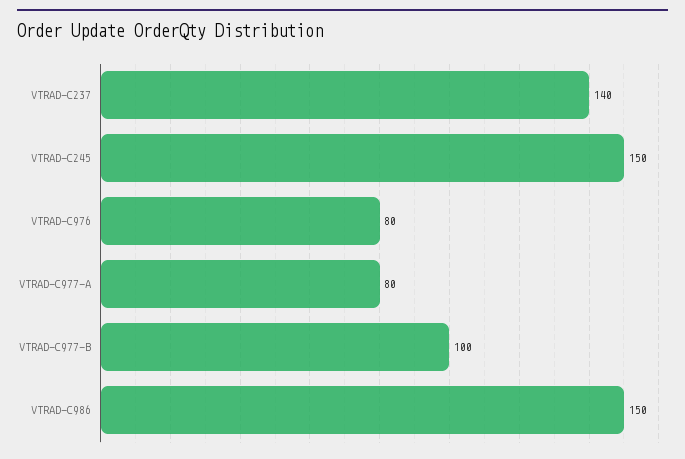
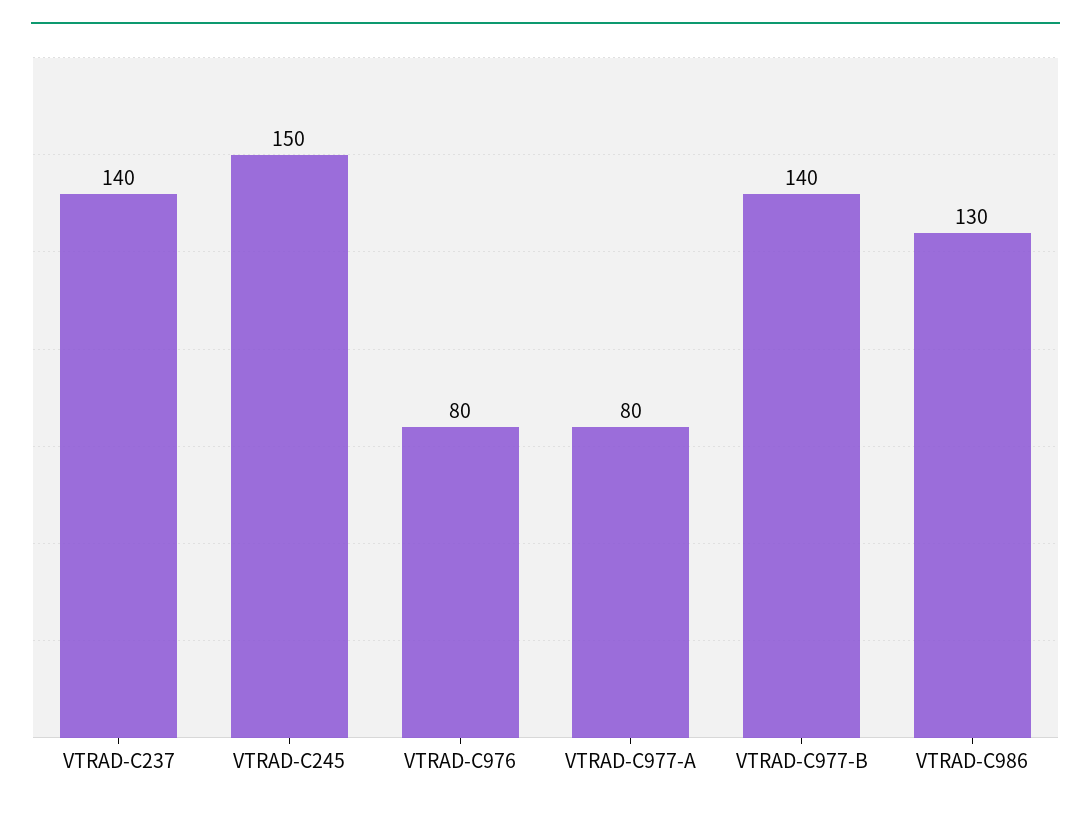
  {
    "VTRAD-C237": 140,
    "VTRAD-C245": 150,
    "VTRAD-C976": 80,
    "VTRAD-C977-A": 80,
-   "VTRAD-C977-B": 100,
+   "VTRAD-C977-B": 140,
-   "VTRAD-C986": 150
+   "VTRAD-C986": 130
  }

